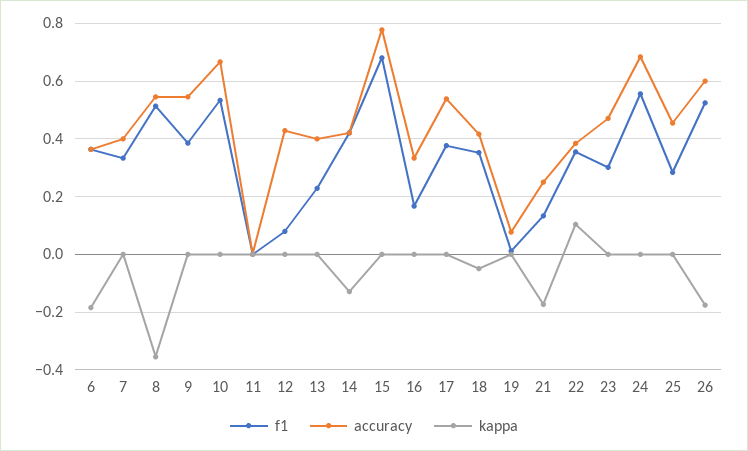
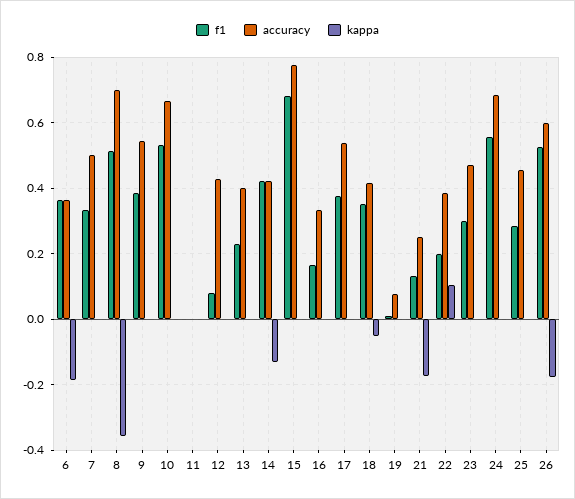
  {
    "f1": {
      "6": 0.36,
      "7": 0.34,
      "8": 0.52,
      "9": 0.38,
      "10": 0.54,
      "11": 0,
      "12": 0.08,
      "13": 0.22,
      "14": 0.42,
      "15": 0.68,
      "16": 0.16,
      "17": 0.38,
      "18": 0.36,
      "19": 0.02,
      "21": 0.14,
-     "22": 0.35,
+     "22": 0.2,
      "23": 0.3,
      "24": 0.56,
      "25": 0.28,
      "26": 0.52
    },
    "accuracy": {
      "6": 0.36,
-     "7": 0.4,
+     "7": 0.5,
-     "8": 0.55,
+     "8": 0.7,
      "9": 0.54,
      "10": 0.66,
      "11": 0,
      "12": 0.42,
      "13": 0.4,
      "14": 0.42,
      "15": 0.78,
      "16": 0.34,
      "17": 0.54,
      "18": 0.42,
      "19": 0.08,
      "21": 0.26,
      "22": 0.38,
      "23": 0.48,
      "24": 0.68,
      "25": 0.46,
      "26": 0.6
    },
    "kappa": {
      "6": -0.18,
      "7": 0,
      "8": -0.36,
      "9": 0,
      "10": 0,
      "11": 0,
      "12": 0,
      "13": 0,
      "14": -0.12,
      "15": 0,
      "16": 0,
      "17": 0,
      "18": -0.06,
      "19": 0,
      "21": -0.18,
      "22": 0.1,
      "23": 0,
      "24": 0,
      "25": 0,
      "26": -0.18
    }
  }

